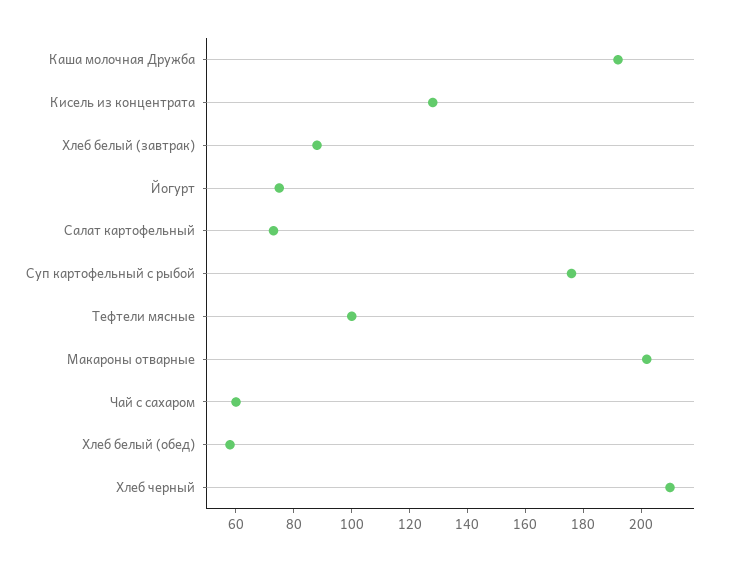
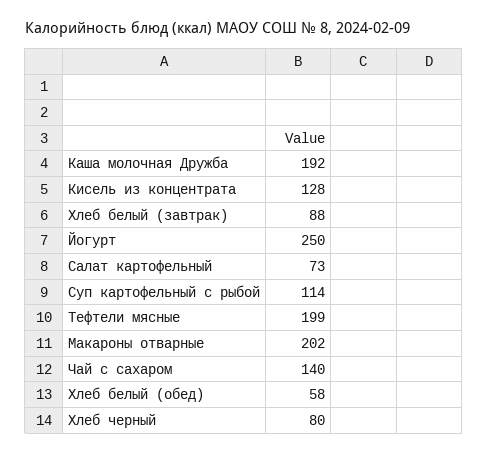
  {
    "Каша молочная Дружба": 192,
    "Кисель из концентрата": 128,
    "Хлеб белый (завтрак)": 88,
-   "Йогурт": 75,
+   "Йогурт": 250,
    "Салат картофельный": 73,
-   "Суп картофельный с рыбой": 175,
+   "Суп картофельный с рыбой": 114,
-   "Тефтели мясные": 100,
+   "Тефтели мясные": 199,
    "Макароны отварные": 202,
-   "Чай с сахаром": 60,
+   "Чай с сахаром": 140,
    "Хлеб белый (обед)": 58,
-   "Хлеб черный": 210
+   "Хлеб черный": 80
  }

